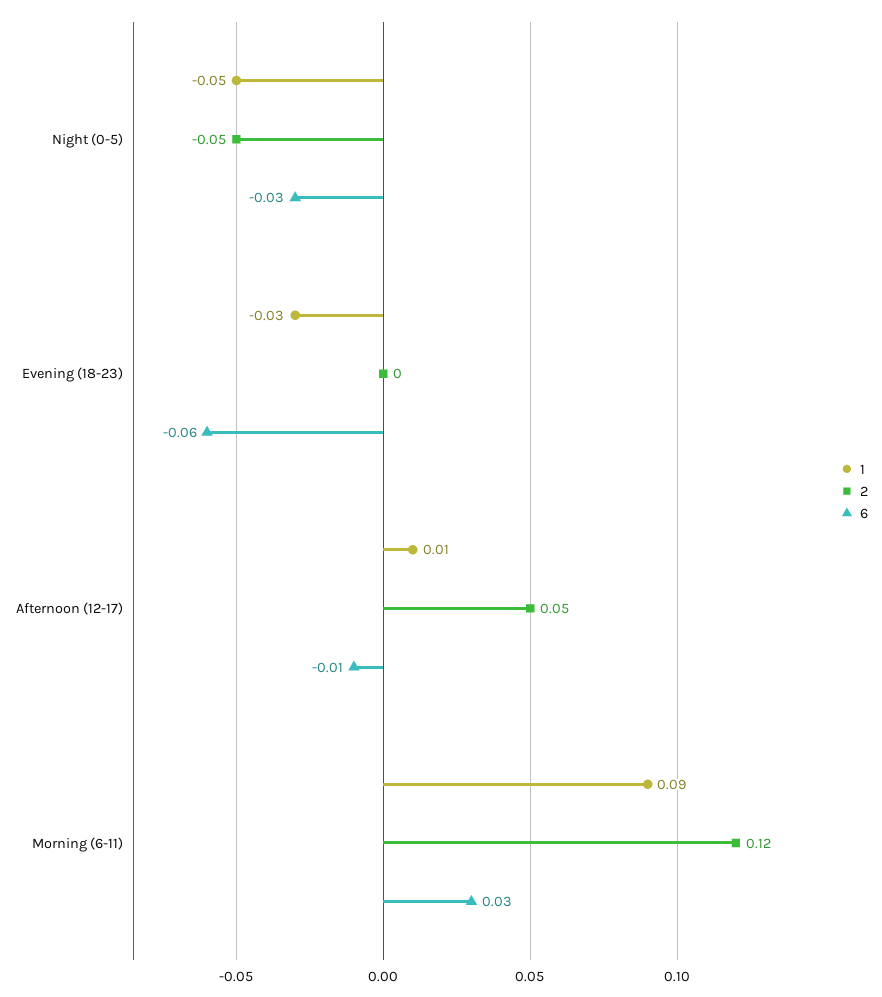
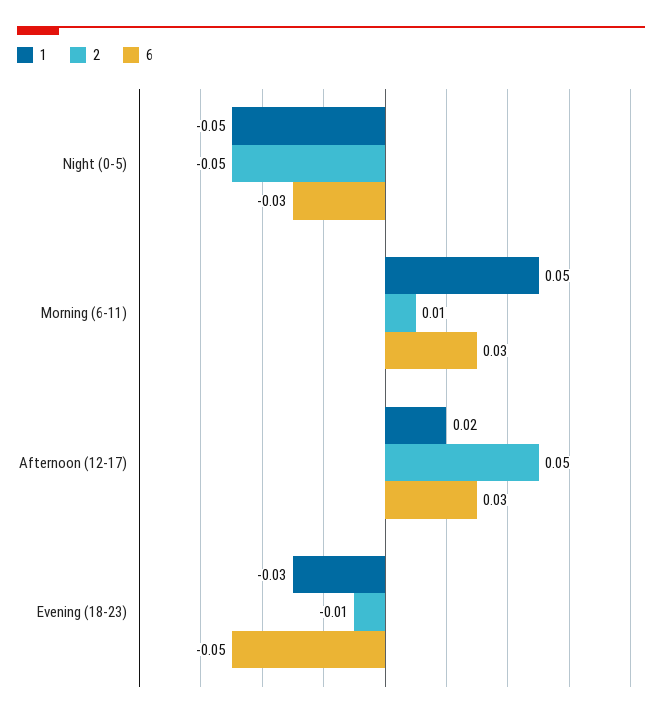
  {
    "1": {
      "Night (0-5)": -0.05,
      "Evening (18-23)": -0.03,
-     "Afternoon (12-17)": 0.01,
+     "Afternoon (12-17)": 0.02,
-     "Morning (6-11)": 0.09
+     "Morning (6-11)": 0.05
    },
    "2": {
      "Night (0-5)": -0.05,
-     "Evening (18-23)": 0,
+     "Evening (18-23)": -0.01,
      "Afternoon (12-17)": 0.05,
-     "Morning (6-11)": 0.12
+     "Morning (6-11)": 0.01
    },
    "6": {
      "Night (0-5)": -0.03,
-     "Evening (18-23)": -0.06,
+     "Evening (18-23)": -0.05,
-     "Afternoon (12-17)": -0.01,
+     "Afternoon (12-17)": 0.03,
      "Morning (6-11)": 0.03
    }
  }

